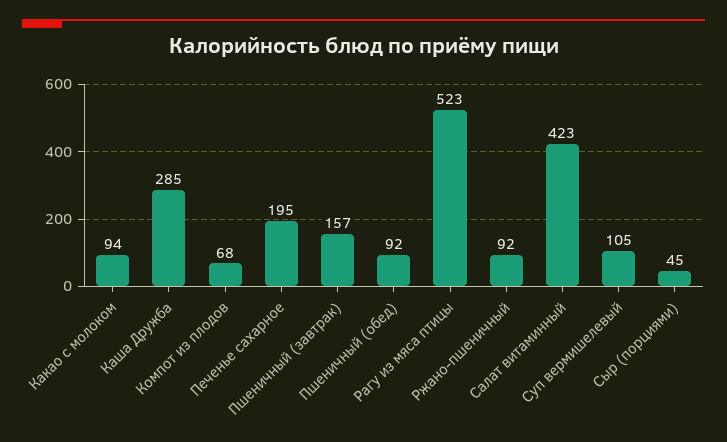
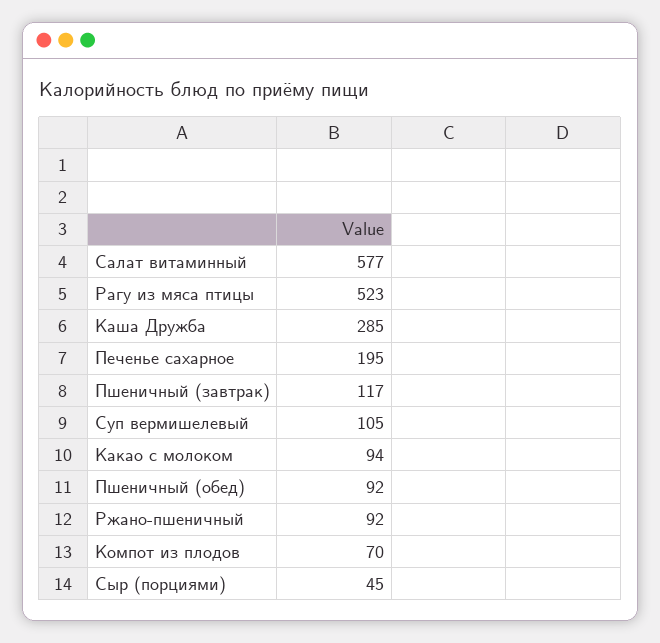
  {
    "Какао с молоком": 94,
    "Каша Дружба": 285,
-   "Компот из плодов": 68,
+   "Компот из плодов": 70,
    "Печенье сахарное": 195,
-   "Пшеничный (завтрак)": 157,
+   "Пшеничный (завтрак)": 117,
    "Пшеничный (обед)": 92,
    "Рагу из мяса птицы": 523,
    "Ржано-пшеничный": 92,
-   "Салат витаминный": 423,
+   "Салат витаминный": 577,
    "Суп вермишелевый": 105,
    "Сыр (порциями)": 45
  }

